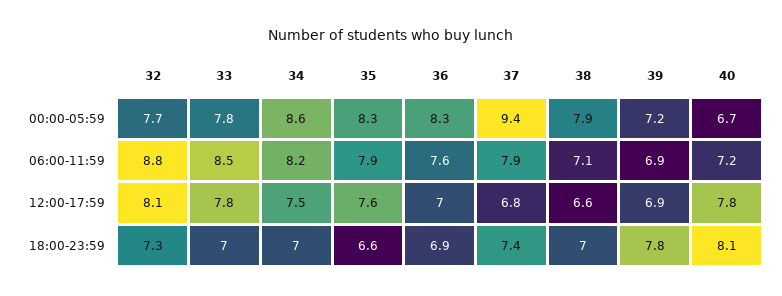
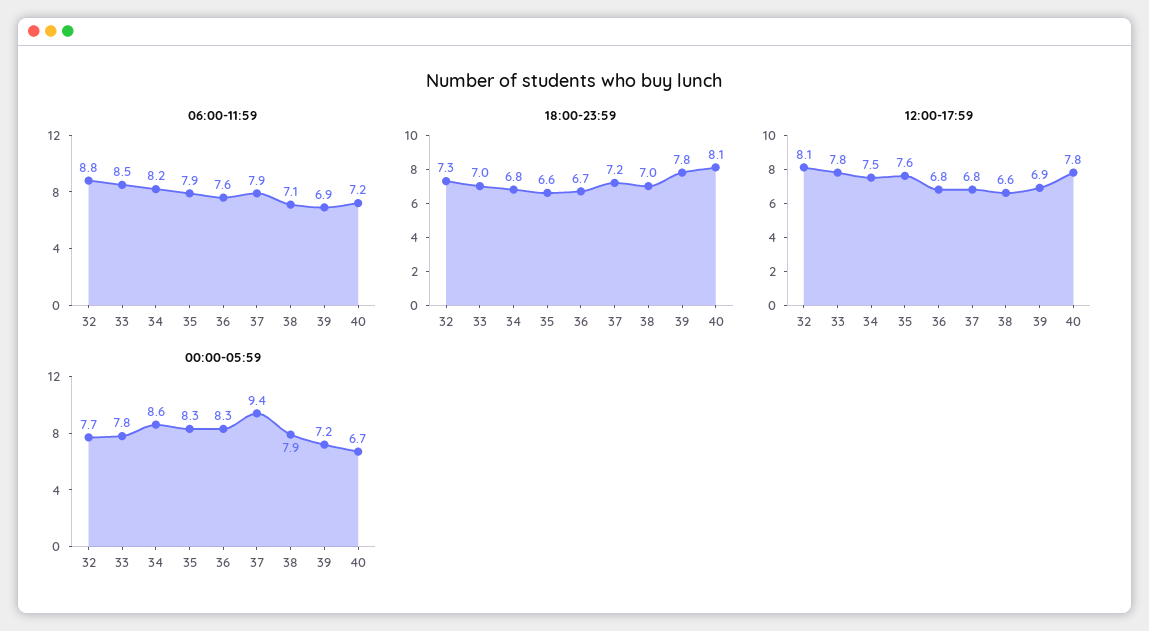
  {
    "00:00-05:59": {
      "32": 7.7,
      "33": 7.8,
      "34": 8.6,
      "35": 8.3,
      "36": 8.3,
      "37": 9.4,
      "38": 7.9,
      "39": 7.2,
      "40": 6.7
    },
    "06:00-11:59": {
      "32": 8.8,
      "33": 8.5,
      "34": 8.2,
      "35": 7.9,
      "36": 7.6,
      "37": 7.9,
      "38": 7.1,
      "39": 6.9,
      "40": 7.2
    },
    "12:00-17:59": {
      "32": 8.1,
      "33": 7.8,
      "34": 7.5,
      "35": 7.6,
-     "36": 7,
+     "36": 6.8,
      "37": 6.8,
      "38": 6.6,
      "39": 6.9,
      "40": 7.8
    },
    "18:00-23:59": {
      "32": 7.3,
      "33": 7,
-     "34": 7,
+     "34": 6.8,
      "35": 6.6,
-     "36": 6.9,
+     "36": 6.7,
-     "37": 7.4,
+     "37": 7.2,
      "38": 7,
      "39": 7.8,
      "40": 8.1
    }
  }

